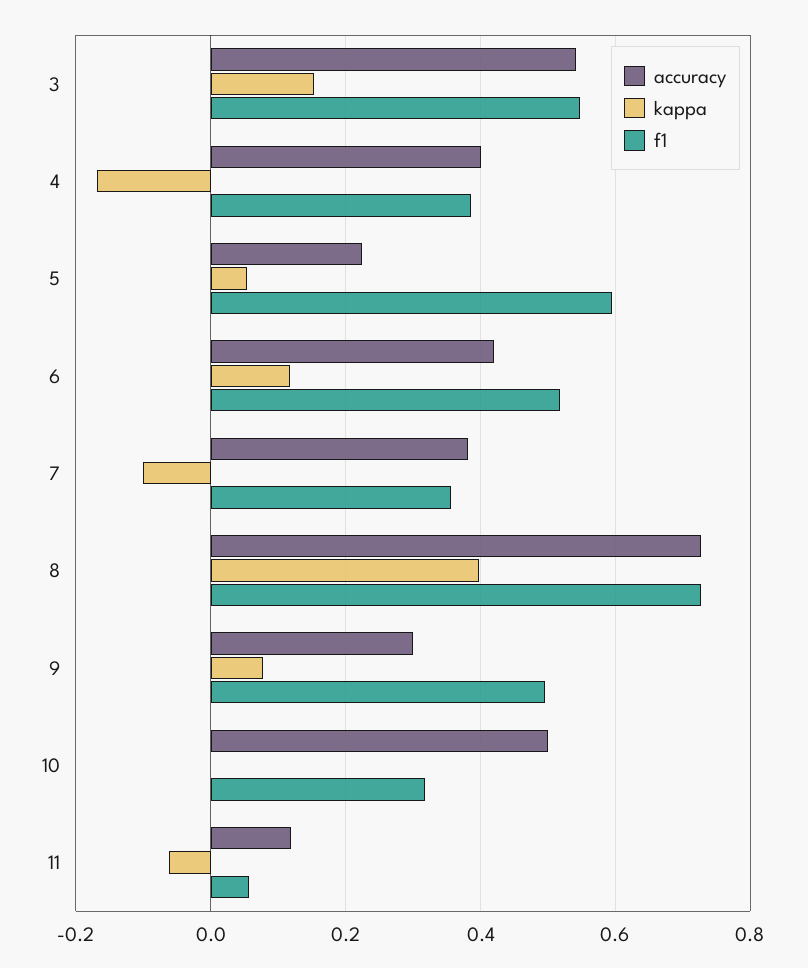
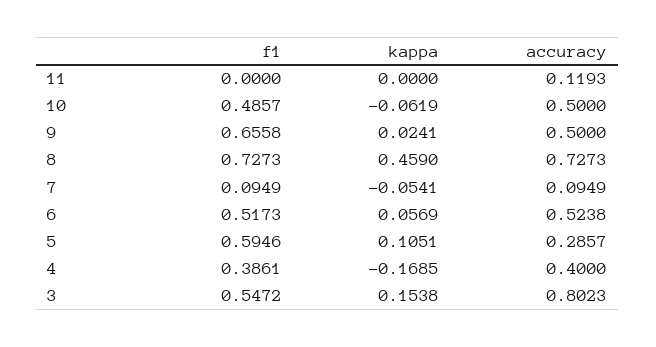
  {
    "accuracy": {
-     "3": 0.54,
+     "3": 0.8023,
      "4": 0.4,
-     "5": 0.22,
+     "5": 0.2857,
-     "6": 0.42,
+     "6": 0.5238,
-     "7": 0.38,
+     "7": 0.0949,
      "8": 0.7273,
-     "9": 0.3,
+     "9": 0.5,
      "10": 0.5,
      "11": 0.1193
    },
    "kappa": {
      "3": 0.1538,
      "4": -0.1685,
-     "5": 0.06,
+     "5": 0.1051,
-     "6": 0.12,
+     "6": 0.0569,
-     "7": -0.1,
+     "7": -0.0541,
-     "8": 0.4,
+     "8": 0.459,
-     "9": 0.08,
+     "9": 0.0241,
-     "10": 0,
+     "10": -0.0619,
-     "11": -0.06
+     "11": 0
    },
    "f1": {
      "3": 0.5472,
      "4": 0.3861,
      "5": 0.5946,
      "6": 0.5173,
-     "7": 0.36,
+     "7": 0.0949,
      "8": 0.7273,
-     "9": 0.5,
+     "9": 0.6558,
-     "10": 0.32,
+     "10": 0.4857,
-     "11": 0.06
+     "11": 0
    }
  }

